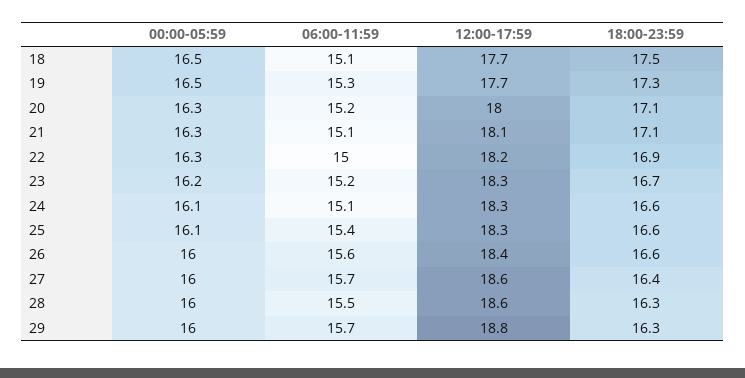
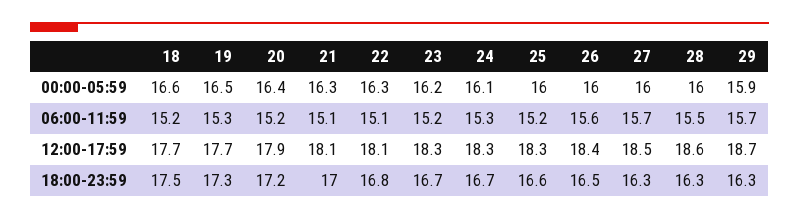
  {
    "00:00-05:59": {
-     "18": 16.5,
+     "18": 16.6,
      "19": 16.5,
-     "20": 16.3,
+     "20": 16.4,
      "21": 16.3,
      "22": 16.3,
      "23": 16.2,
      "24": 16.1,
-     "25": 16.1,
+     "25": 16,
      "26": 16,
      "27": 16,
      "28": 16,
-     "29": 16
+     "29": 15.9
    },
    "06:00-11:59": {
-     "18": 15.1,
+     "18": 15.2,
      "19": 15.3,
      "20": 15.2,
      "21": 15.1,
-     "22": 15,
+     "22": 15.1,
      "23": 15.2,
-     "24": 15.1,
+     "24": 15.3,
-     "25": 15.4,
+     "25": 15.2,
      "26": 15.6,
      "27": 15.7,
      "28": 15.5,
      "29": 15.7
    },
    "12:00-17:59": {
      "18": 17.7,
      "19": 17.7,
-     "20": 18,
+     "20": 17.9,
      "21": 18.1,
-     "22": 18.2,
+     "22": 18.1,
      "23": 18.3,
      "24": 18.3,
      "25": 18.3,
      "26": 18.4,
-     "27": 18.6,
+     "27": 18.5,
      "28": 18.6,
-     "29": 18.8
+     "29": 18.7
    },
    "18:00-23:59": {
      "18": 17.5,
      "19": 17.3,
-     "20": 17.1,
+     "20": 17.2,
-     "21": 17.1,
+     "21": 17,
-     "22": 16.9,
+     "22": 16.8,
      "23": 16.7,
-     "24": 16.6,
+     "24": 16.7,
      "25": 16.6,
-     "26": 16.6,
+     "26": 16.5,
-     "27": 16.4,
+     "27": 16.3,
      "28": 16.3,
      "29": 16.3
    }
  }

